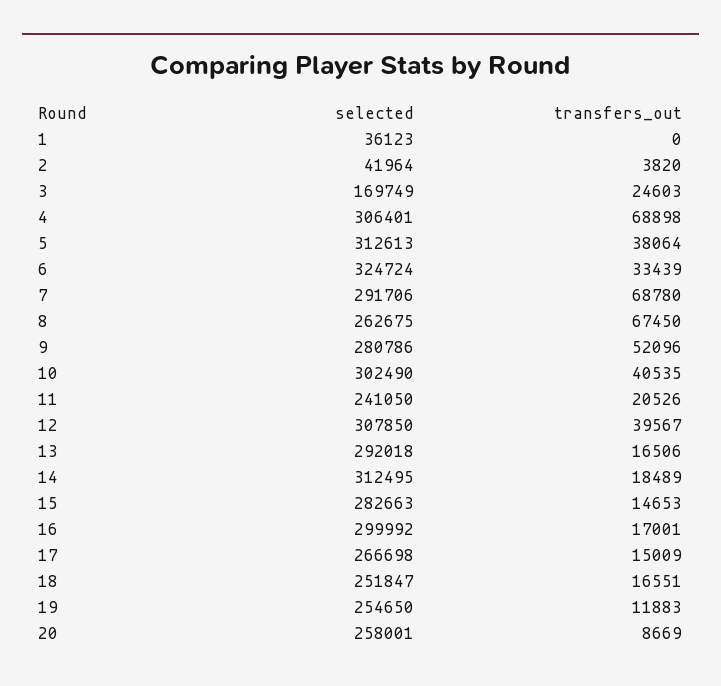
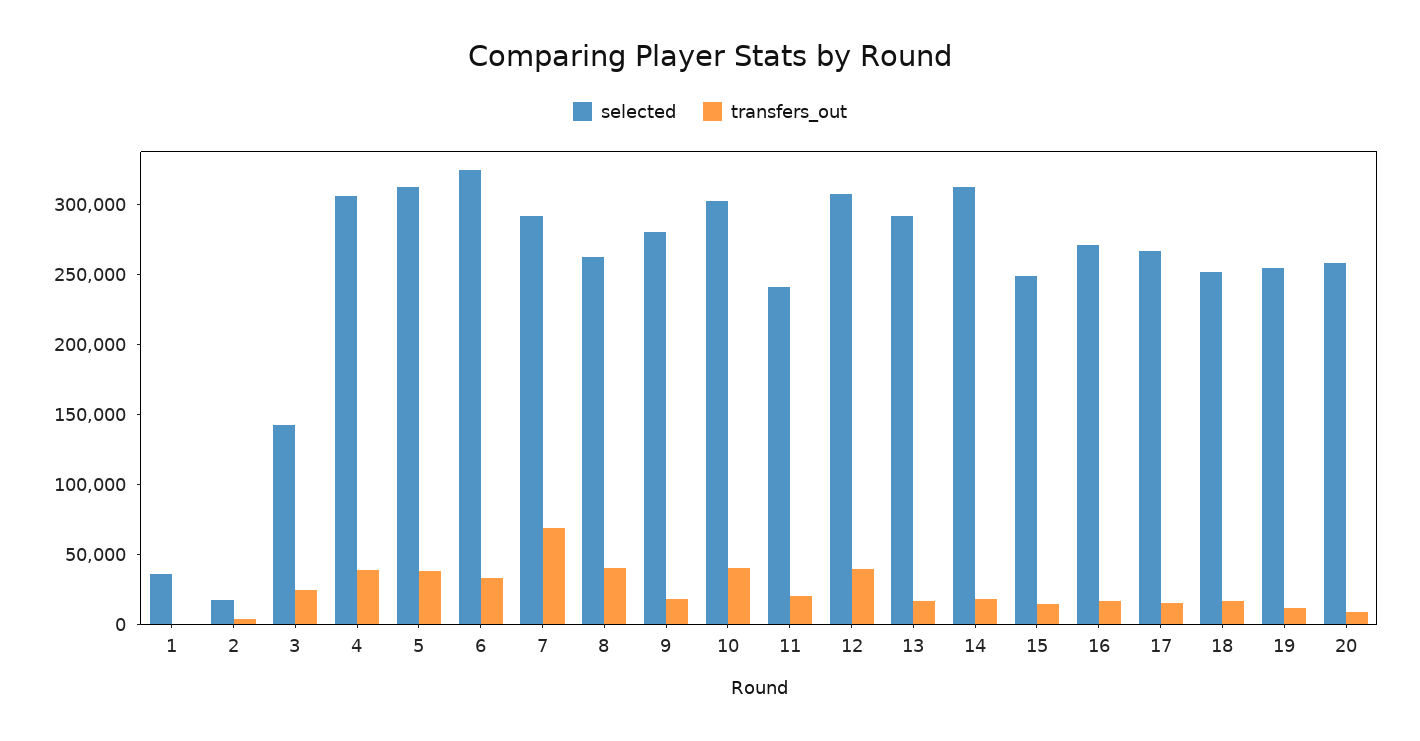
  {
    "selected": {
      "1": 36123,
-     "2": 41964,
+     "2": 20000,
-     "3": 169749,
+     "3": 140000,
      "4": 306401,
      "5": 312613,
      "6": 324724,
      "7": 291706,
      "8": 262675,
      "9": 280786,
      "10": 302490,
      "11": 241050,
      "12": 307850,
      "13": 292018,
      "14": 312495,
-     "15": 282663,
+     "15": 250000,
-     "16": 299992,
+     "16": 270000,
      "17": 266698,
      "18": 251847,
      "19": 254650,
      "20": 258001
    },
    "transfers_out": {
      "1": 0,
      "2": 3820,
      "3": 24603,
-     "4": 68898,
+     "4": 40000,
      "5": 38064,
      "6": 33439,
      "7": 68780,
-     "8": 67450,
+     "8": 40000,
-     "9": 52096,
+     "9": 20000,
      "10": 40535,
      "11": 20526,
      "12": 39567,
      "13": 16506,
      "14": 18489,
      "15": 14653,
      "16": 17001,
      "17": 15009,
      "18": 16551,
      "19": 11883,
      "20": 8669
    }
  }

